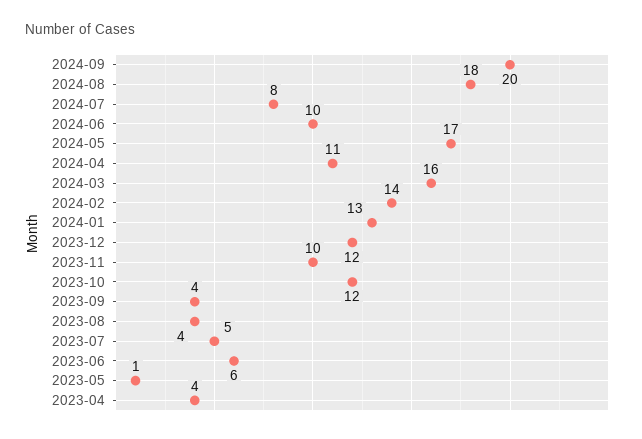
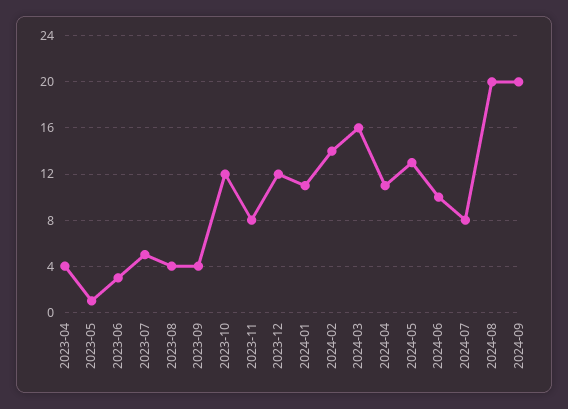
  {
    "2024-09": 20,
-   "2024-08": 18,
+   "2024-08": 20,
    "2024-07": 8,
    "2024-06": 10,
-   "2024-05": 17,
+   "2024-05": 13,
    "2024-04": 11,
    "2024-03": 16,
    "2024-02": 14,
-   "2024-01": 13,
+   "2024-01": 11,
    "2023-12": 12,
-   "2023-11": 10,
+   "2023-11": 8,
    "2023-10": 12,
    "2023-09": 4,
    "2023-08": 4,
    "2023-07": 5,
-   "2023-06": 6,
+   "2023-06": 3,
    "2023-05": 1,
    "2023-04": 4
  }

